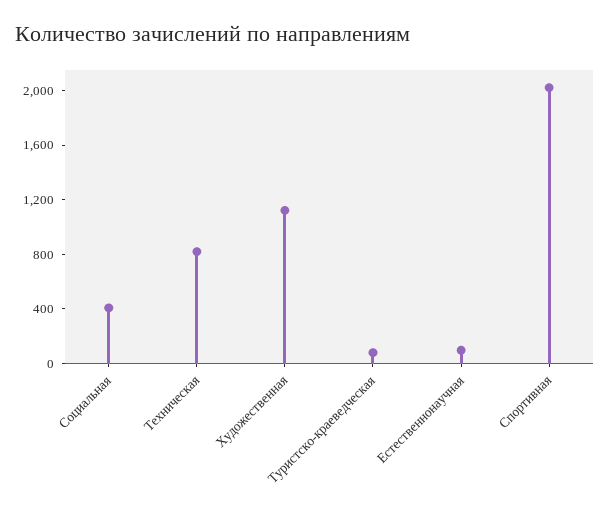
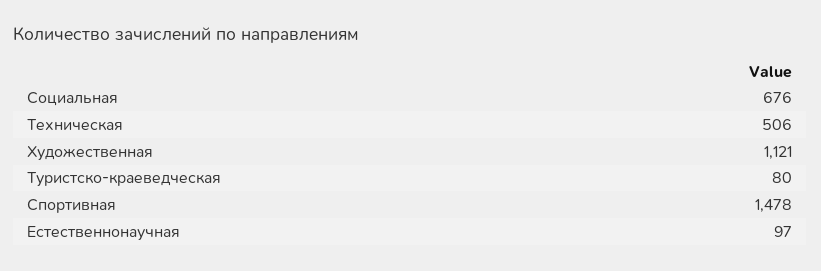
  {
-   "Социальная": 400,
+   "Социальная": 676,
-   "Техническая": 800,
+   "Техническая": 506,
    "Художественная": 1121,
    "Туристско-краеведческая": 80,
    "Естественнонаучная": 97,
-   "Спортивная": 2000
+   "Спортивная": 1478
  }

